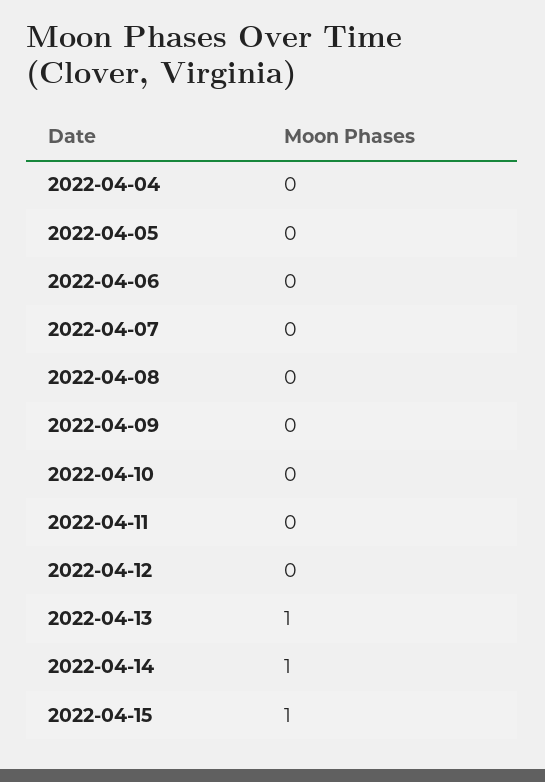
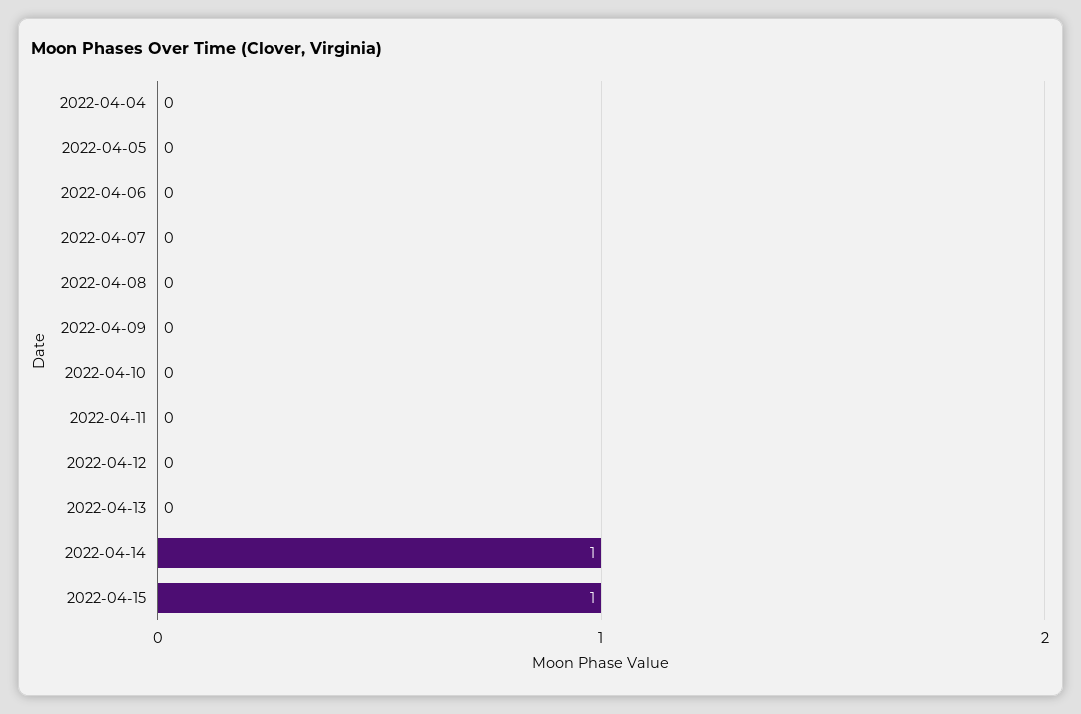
  {
    "2022-04-04": 0,
    "2022-04-05": 0,
    "2022-04-06": 0,
    "2022-04-07": 0,
    "2022-04-08": 0,
    "2022-04-09": 0,
    "2022-04-10": 0,
    "2022-04-11": 0,
    "2022-04-12": 0,
-   "2022-04-13": 1,
+   "2022-04-13": 0,
    "2022-04-14": 1,
    "2022-04-15": 1
  }

